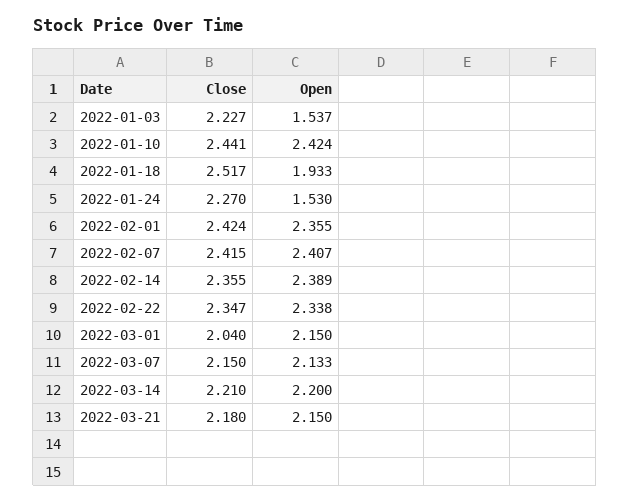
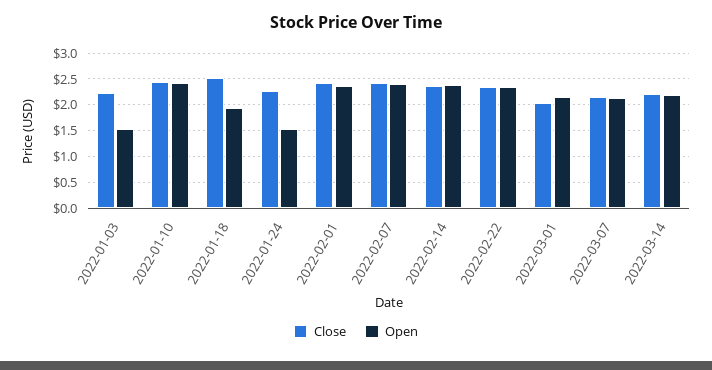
  {
    "Close": {
      "2022-01-03": 2.227,
      "2022-01-10": 2.441,
      "2022-01-18": 2.517,
      "2022-01-24": 2.27,
      "2022-02-01": 2.424,
      "2022-02-07": 2.415,
      "2022-02-14": 2.355,
      "2022-02-22": 2.347,
      "2022-03-01": 2.04,
      "2022-03-07": 2.15,
-     "2022-03-14": 2.21,
+     "2022-03-14": 2.21
-     "2022-03-21": 2.18
    },
    "Open": {
      "2022-01-03": 1.537,
      "2022-01-10": 2.424,
      "2022-01-18": 1.933,
      "2022-01-24": 1.53,
      "2022-02-01": 2.355,
      "2022-02-07": 2.407,
      "2022-02-14": 2.389,
      "2022-02-22": 2.338,
      "2022-03-01": 2.15,
      "2022-03-07": 2.133,
-     "2022-03-14": 2.2,
+     "2022-03-14": 2.2
-     "2022-03-21": 2.15
    }
  }

